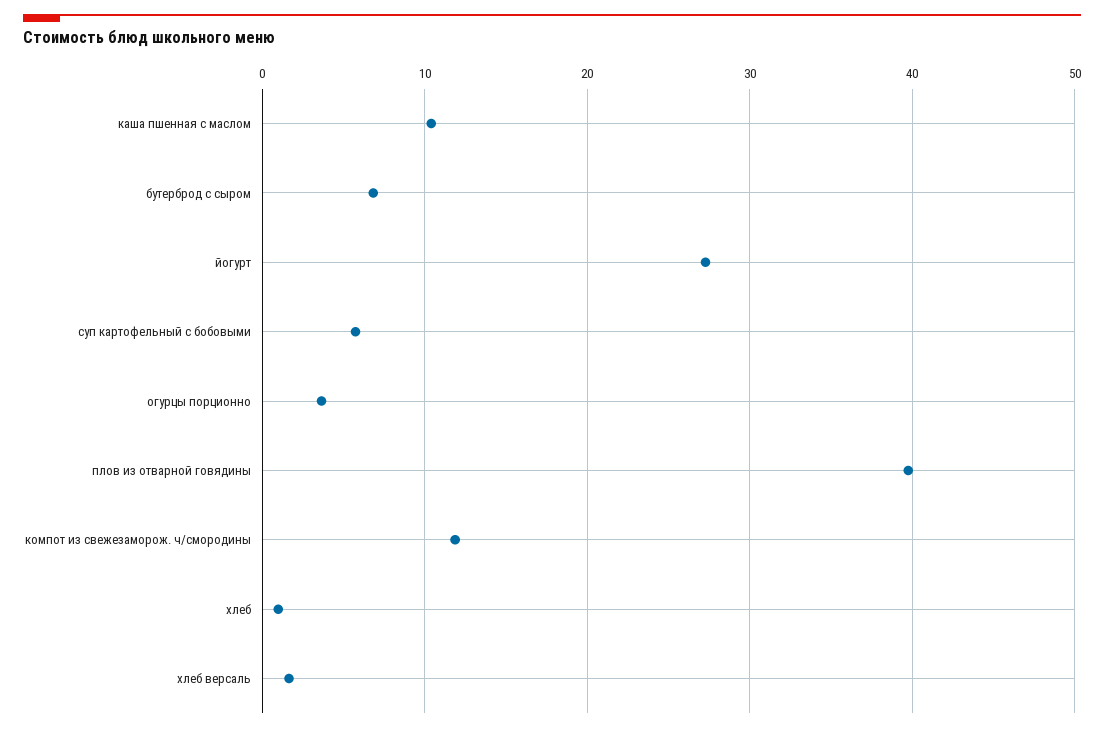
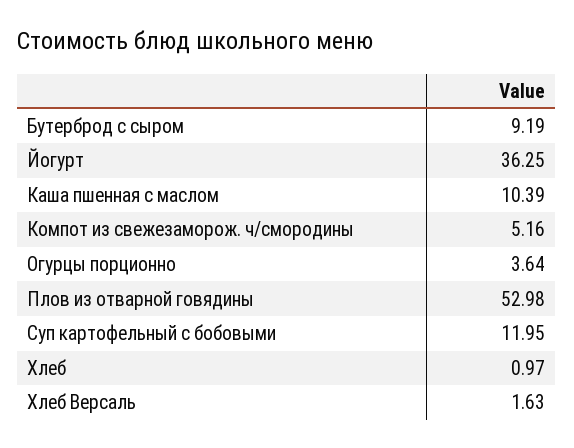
  {
    "каша пшенная с маслом": 10.39,
-   "бутерброд с сыром": 7,
+   "бутерброд с сыром": 9.19,
-   "йогурт": 27,
+   "йогурт": 36.25,
-   "суп картофельный с бобовыми": 6,
+   "суп картофельный с бобовыми": 11.95,
    "огурцы порционно": 3.64,
-   "плов из отварной говядины": 40,
+   "плов из отварной говядины": 52.98,
-   "компот из свежезаморож. ч/смородины": 12,
+   "компот из свежезаморож. ч/смородины": 5.16,
    "хлеб": 0.97,
    "хлеб версаль": 1.63
  }

